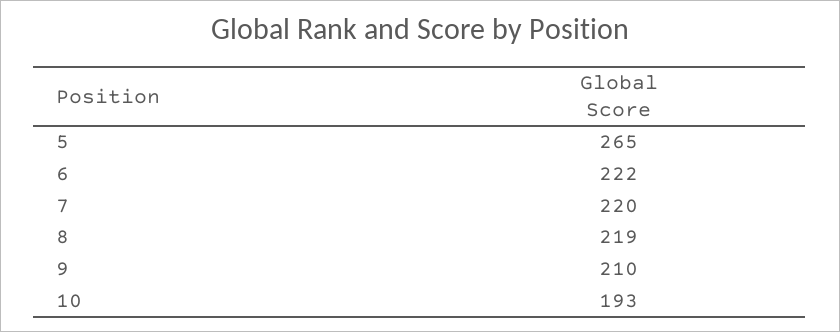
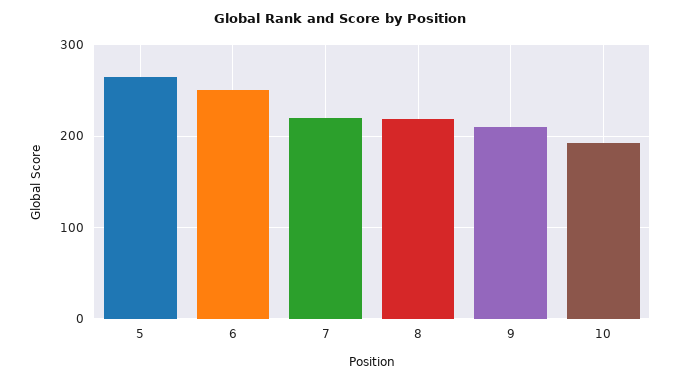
  {
    "5": 265,
-   "6": 222,
+   "6": 250,
    "7": 220,
    "8": 219,
    "9": 210,
    "10": 193
  }

